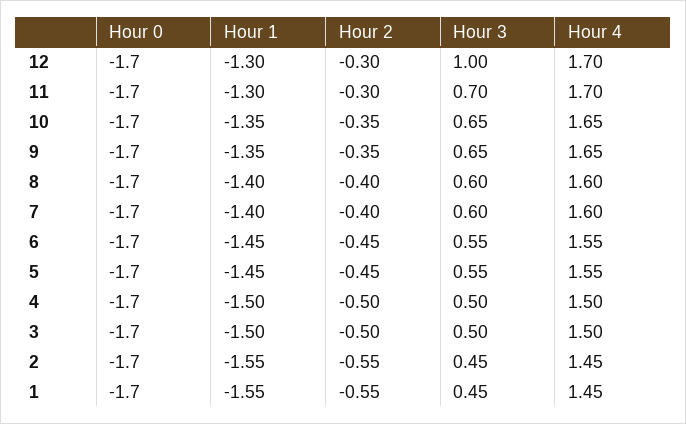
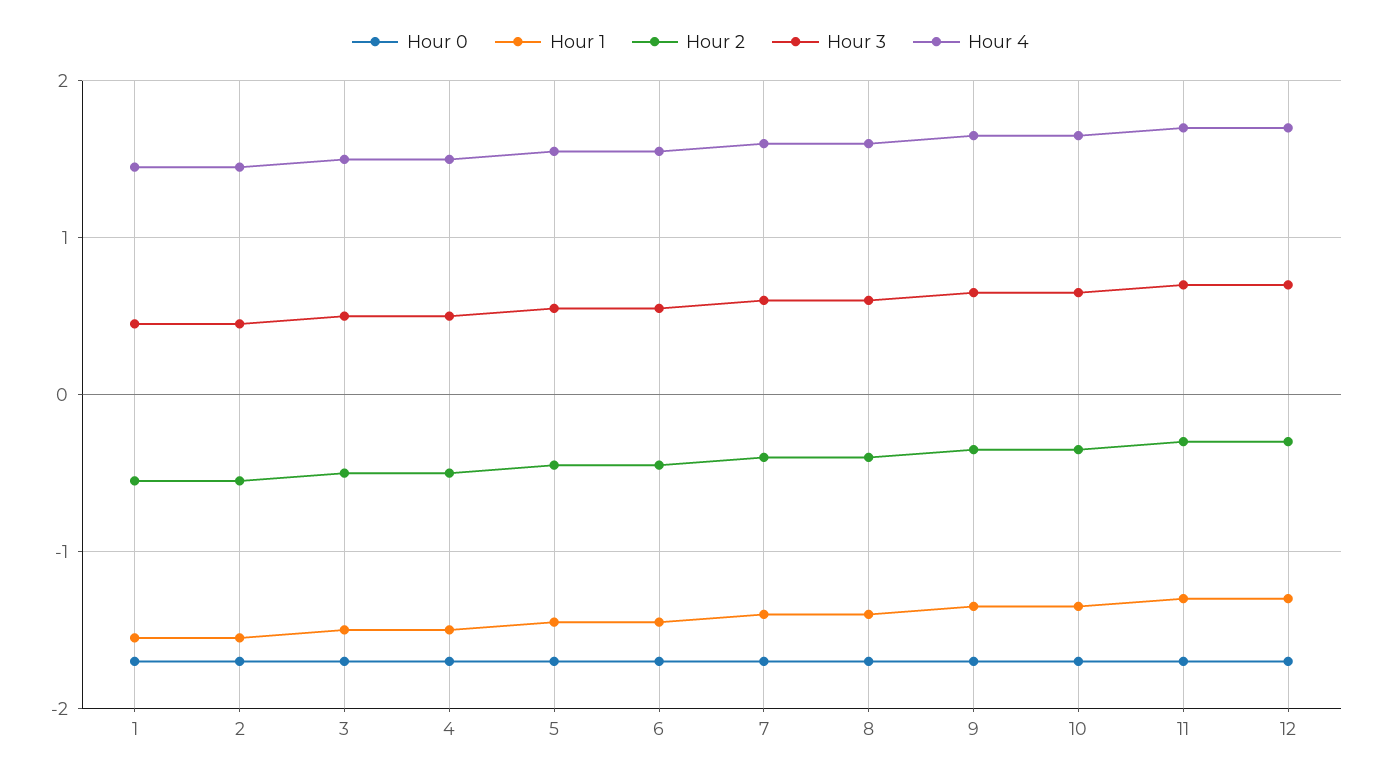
  {
    "Hour 0": {
      "12": -1.7,
      "11": -1.7,
      "10": -1.7,
      "9": -1.7,
      "8": -1.7,
      "7": -1.7,
      "6": -1.7,
      "5": -1.7,
      "4": -1.7,
      "3": -1.7,
      "2": -1.7,
      "1": -1.7
    },
    "Hour 1": {
      "12": -1.3,
      "11": -1.3,
      "10": -1.35,
      "9": -1.35,
      "8": -1.4,
      "7": -1.4,
      "6": -1.45,
      "5": -1.45,
      "4": -1.5,
      "3": -1.5,
      "2": -1.55,
      "1": -1.55
    },
    "Hour 2": {
      "12": -0.3,
      "11": -0.3,
      "10": -0.35,
      "9": -0.35,
      "8": -0.4,
      "7": -0.4,
      "6": -0.45,
      "5": -0.45,
      "4": -0.5,
      "3": -0.5,
      "2": -0.55,
      "1": -0.55
    },
    "Hour 3": {
-     "12": 1,
+     "12": 0.7,
      "11": 0.7,
      "10": 0.65,
      "9": 0.65,
      "8": 0.6,
      "7": 0.6,
      "6": 0.55,
      "5": 0.55,
      "4": 0.5,
      "3": 0.5,
      "2": 0.45,
      "1": 0.45
    },
    "Hour 4": {
      "12": 1.7,
      "11": 1.7,
      "10": 1.65,
      "9": 1.65,
      "8": 1.6,
      "7": 1.6,
      "6": 1.55,
      "5": 1.55,
      "4": 1.5,
      "3": 1.5,
      "2": 1.45,
      "1": 1.45
    }
  }

